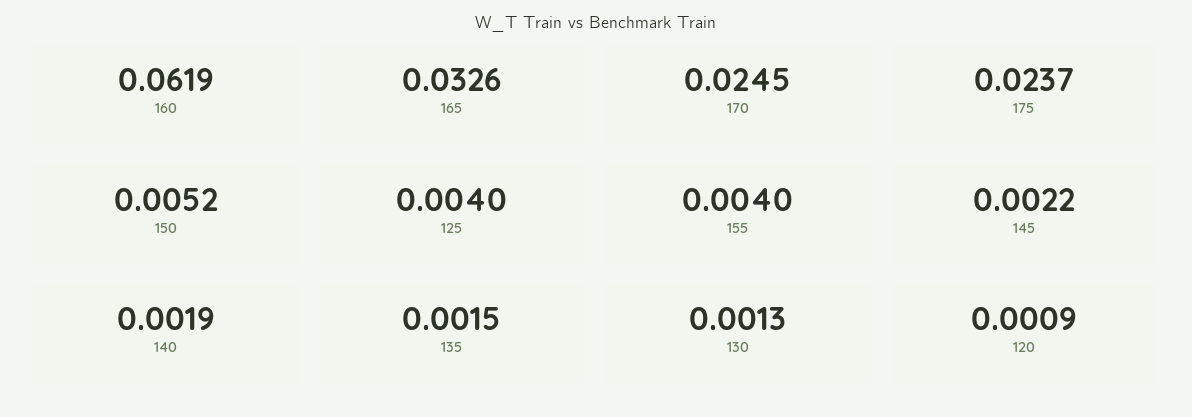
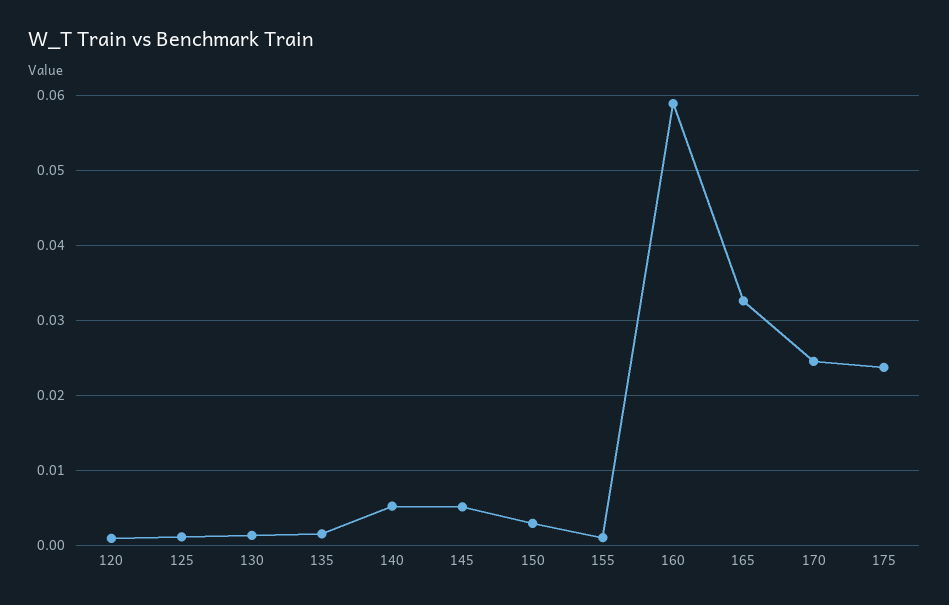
  {
-   "160": 0.0619,
+   "160": 0.059,
    "165": 0.0326,
    "170": 0.0245,
    "175": 0.0237,
-   "150": 0.0052,
+   "150": 0.003,
-   "125": 0.004,
+   "125": 0.001,
-   "155": 0.004,
+   "155": 0.001,
-   "145": 0.0022,
+   "145": 0.005,
-   "140": 0.0019,
+   "140": 0.005,
    "135": 0.0015,
    "130": 0.0013,
    "120": 0.0009
  }

